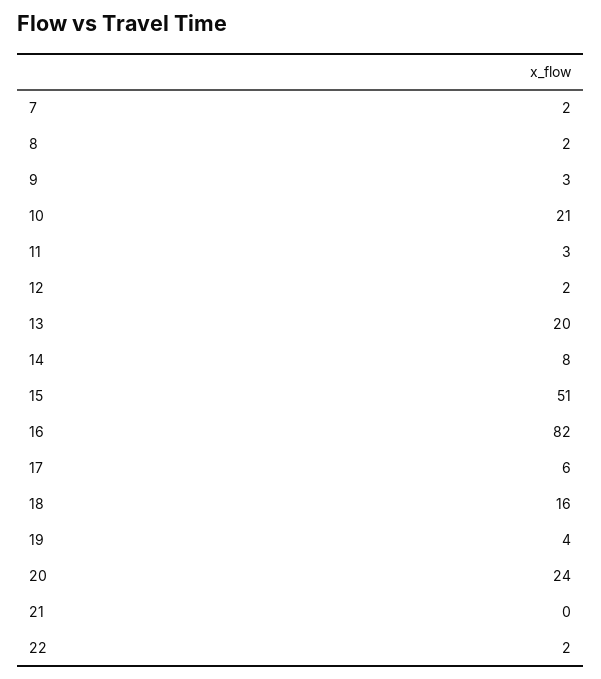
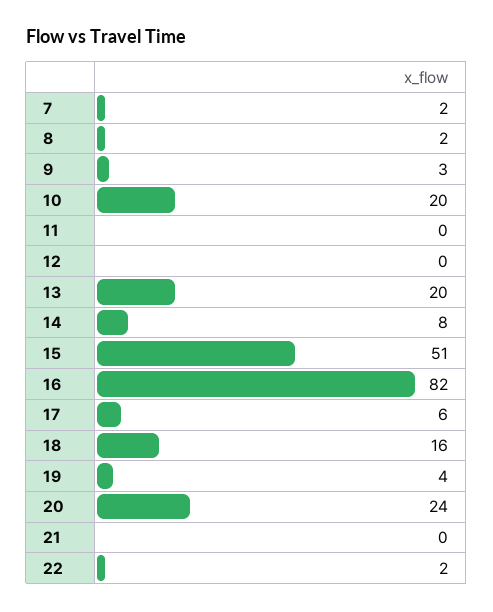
  {
    "7": 2,
    "8": 2,
    "9": 3,
-   "10": 21,
+   "10": 20,
-   "11": 3,
+   "11": 0,
-   "12": 2,
+   "12": 0,
    "13": 20,
    "14": 8,
    "15": 51,
    "16": 82,
    "17": 6,
    "18": 16,
    "19": 4,
    "20": 24,
    "21": 0,
    "22": 2
  }

